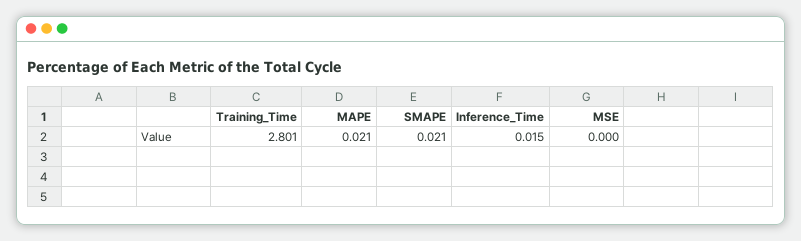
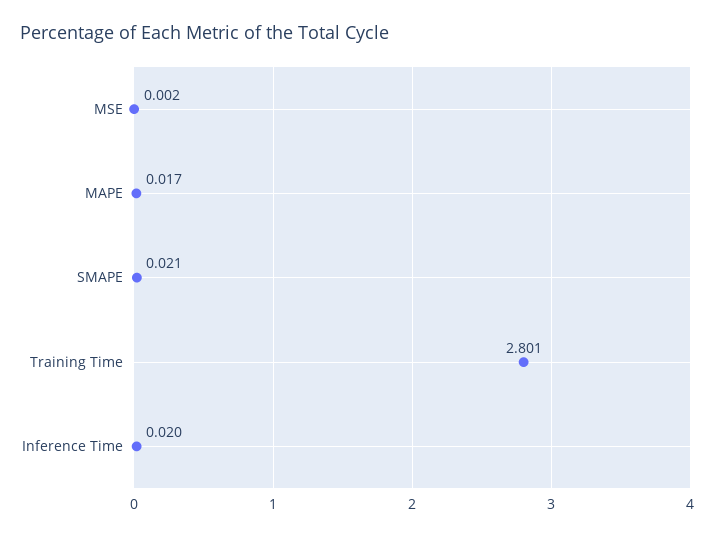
  {
    "Training_Time": 2.801,
-   "MAPE": 0.021,
+   "MAPE": 0.017,
    "SMAPE": 0.021,
-   "Inference_Time": 0.015,
+   "Inference_Time": 0.02,
-   "MSE": 0
+   "MSE": 0.002
  }

